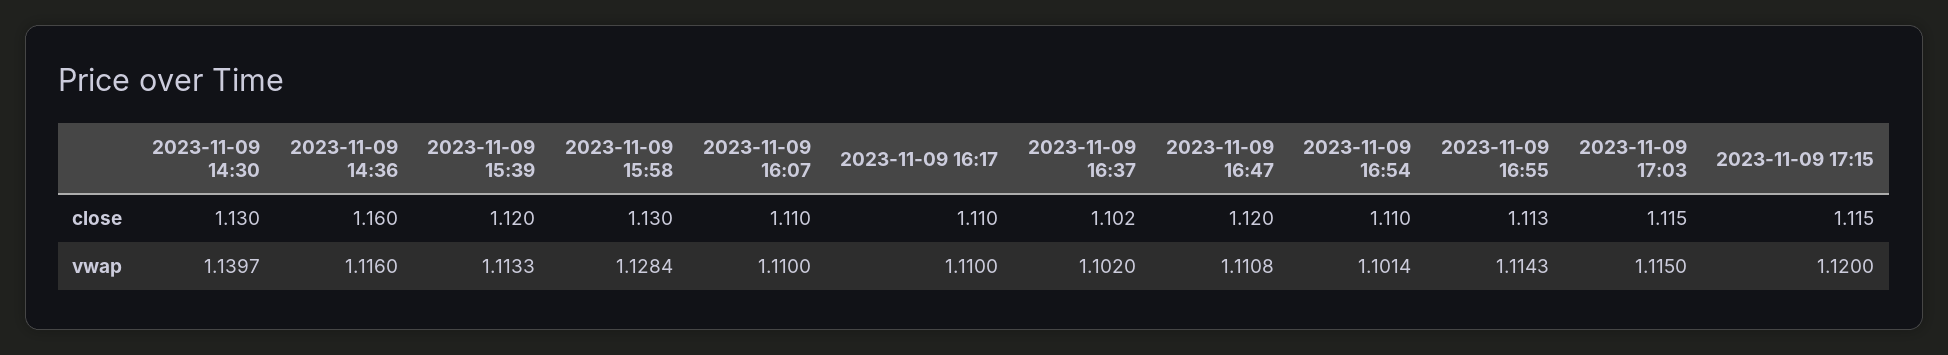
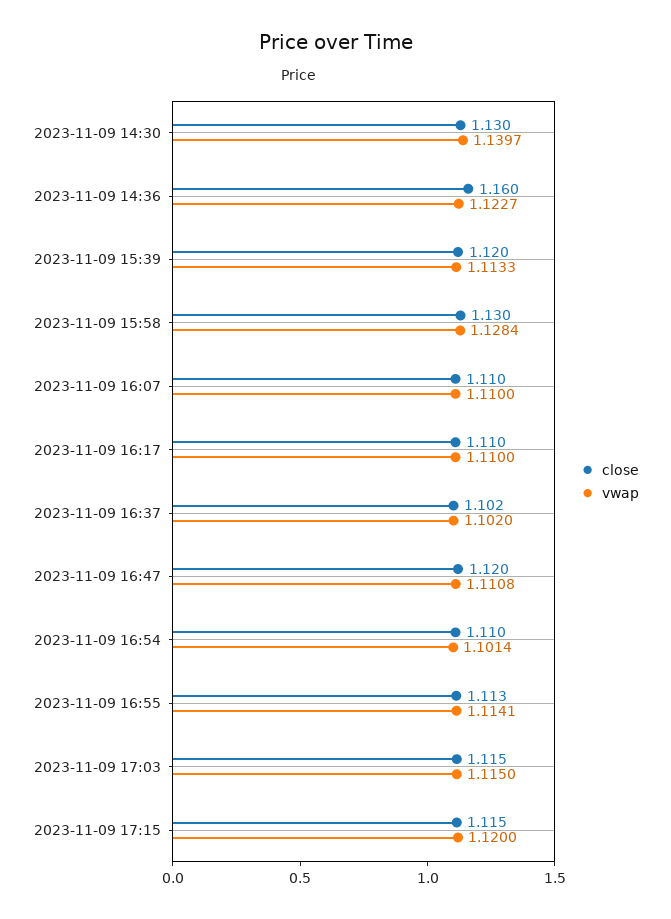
  {
    "close": {
      "2023-11-09 14:30": 1.13,
      "2023-11-09 14:36": 1.16,
      "2023-11-09 15:39": 1.12,
      "2023-11-09 15:58": 1.13,
      "2023-11-09 16:07": 1.11,
      "2023-11-09 16:17": 1.11,
      "2023-11-09 16:37": 1.102,
      "2023-11-09 16:47": 1.12,
      "2023-11-09 16:54": 1.11,
      "2023-11-09 16:55": 1.113,
      "2023-11-09 17:03": 1.115,
      "2023-11-09 17:15": 1.115
    },
    "vwap": {
      "2023-11-09 14:30": 1.1397,
-     "2023-11-09 14:36": 1.116,
+     "2023-11-09 14:36": 1.1227,
      "2023-11-09 15:39": 1.1133,
      "2023-11-09 15:58": 1.1284,
      "2023-11-09 16:07": 1.11,
      "2023-11-09 16:17": 1.11,
      "2023-11-09 16:37": 1.102,
      "2023-11-09 16:47": 1.1108,
      "2023-11-09 16:54": 1.1014,
-     "2023-11-09 16:55": 1.1143,
+     "2023-11-09 16:55": 1.1141,
      "2023-11-09 17:03": 1.115,
      "2023-11-09 17:15": 1.12
    }
  }

